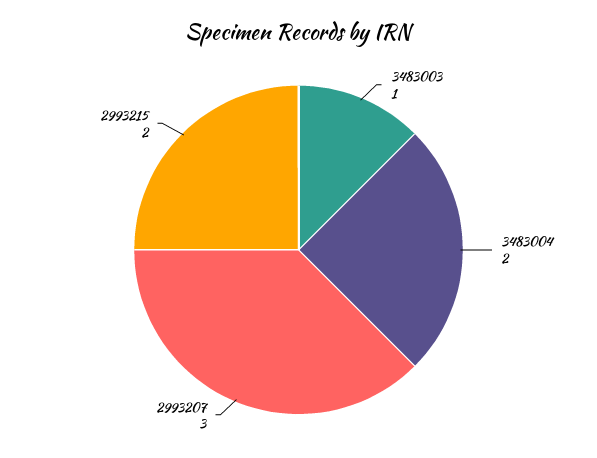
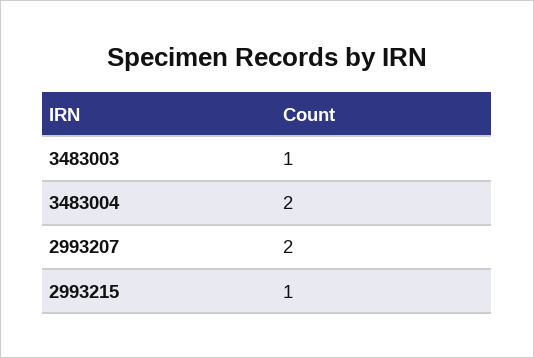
  {
    "3483003": 1,
    "3483004": 2,
-   "2993207": 3,
+   "2993207": 2,
-   "2993215": 2
+   "2993215": 1
  }

